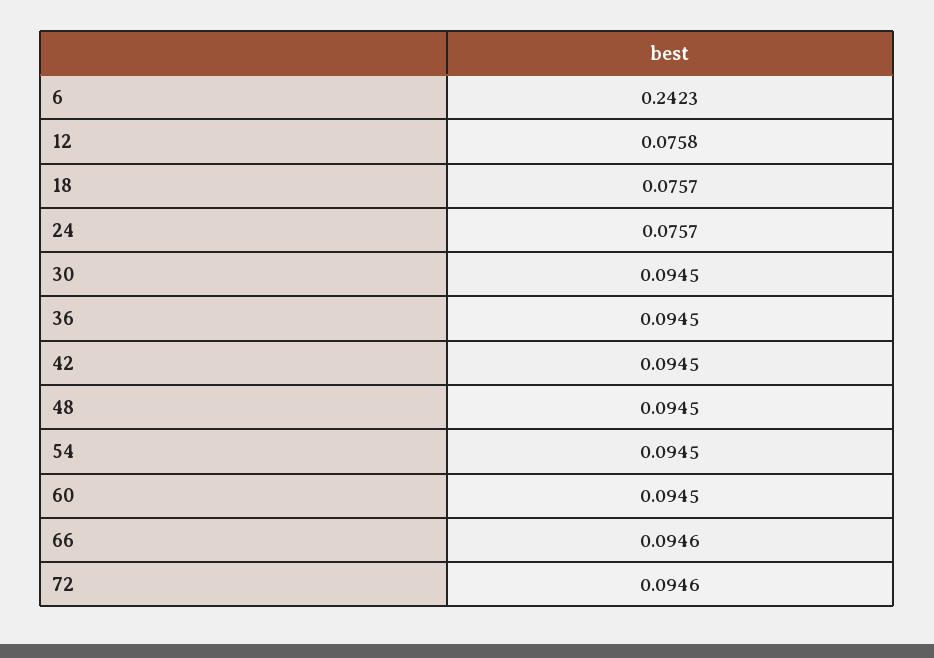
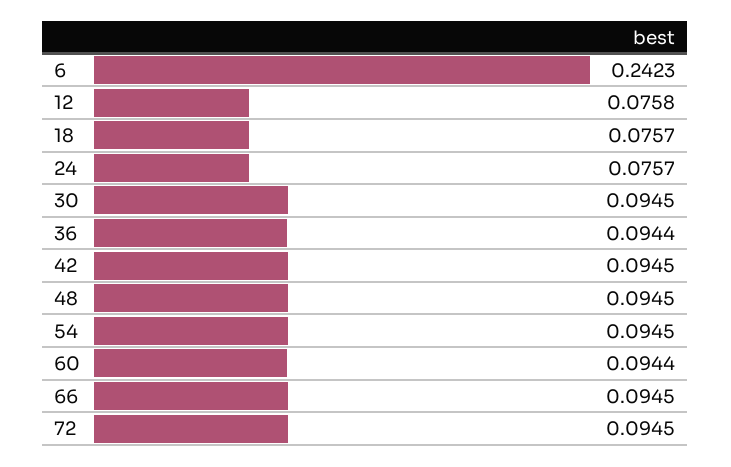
  {
    "6": 0.2423,
    "12": 0.0758,
    "18": 0.0757,
    "24": 0.0757,
    "30": 0.0945,
-   "36": 0.0945,
+   "36": 0.0944,
    "42": 0.0945,
    "48": 0.0945,
    "54": 0.0945,
-   "60": 0.0945,
+   "60": 0.0944,
-   "66": 0.0946,
+   "66": 0.0945,
-   "72": 0.0946
+   "72": 0.0945
  }

